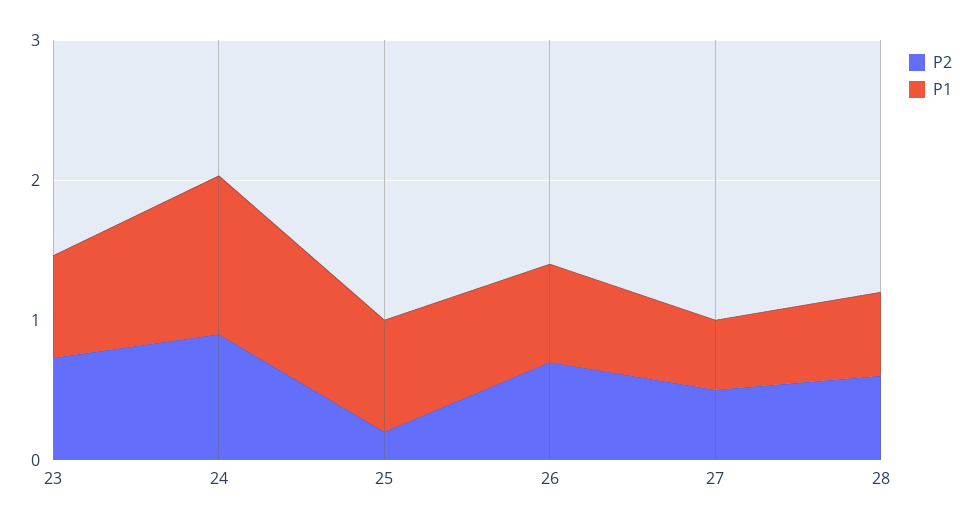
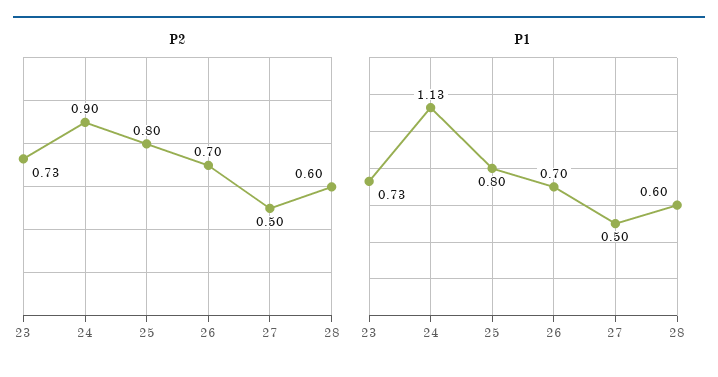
  {
    "P2": {
      "23": 0.73,
      "24": 0.9,
-     "25": 0.2,
+     "25": 0.8,
      "26": 0.7,
      "27": 0.5,
      "28": 0.6
    },
    "P1": {
      "23": 0.73,
      "24": 1.13,
      "25": 0.8,
      "26": 0.7,
      "27": 0.5,
      "28": 0.6
    }
  }

